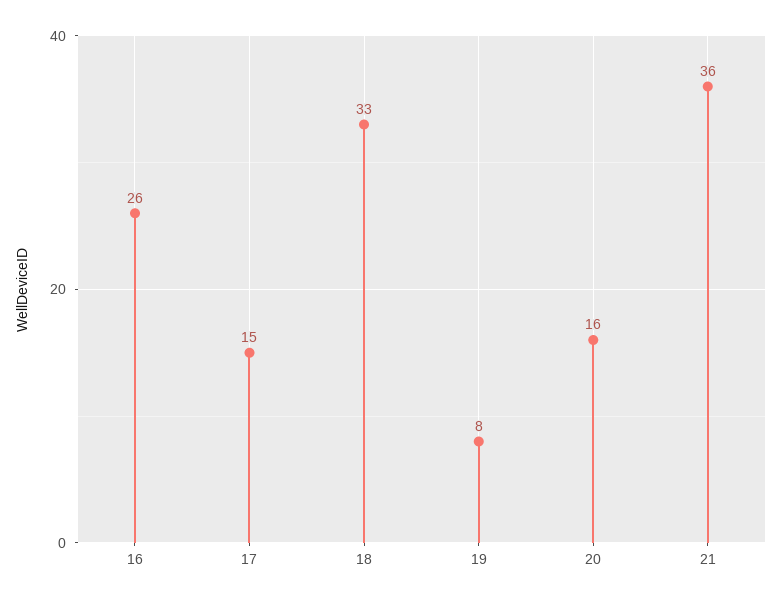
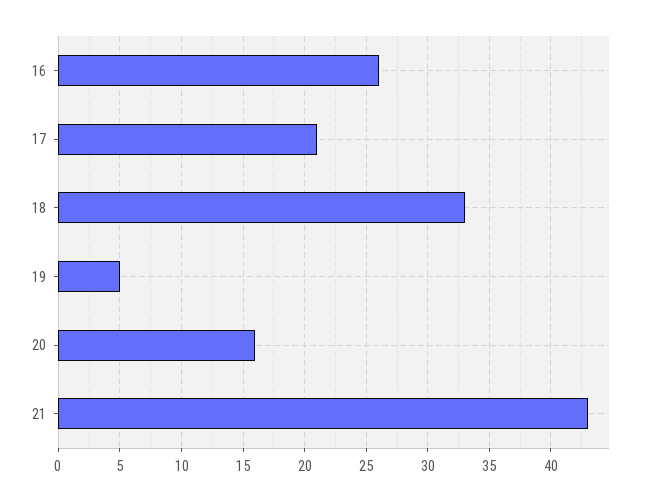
  {
    "16": 26,
-   "17": 15,
+   "17": 21,
    "18": 33,
-   "19": 8,
+   "19": 5,
    "20": 16,
-   "21": 36
+   "21": 43
  }

